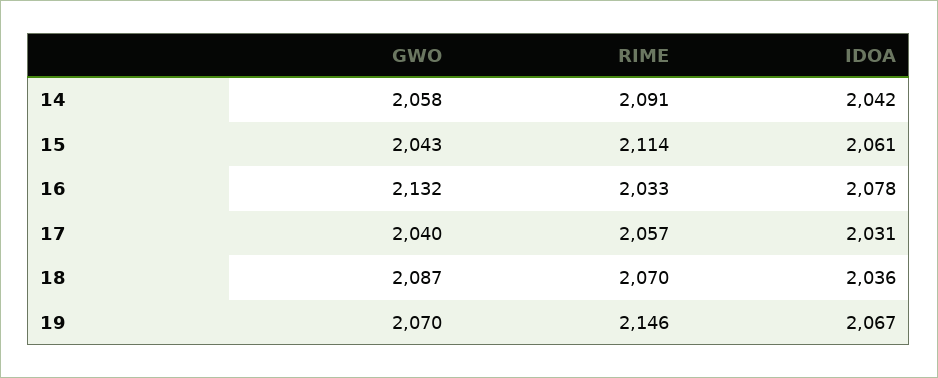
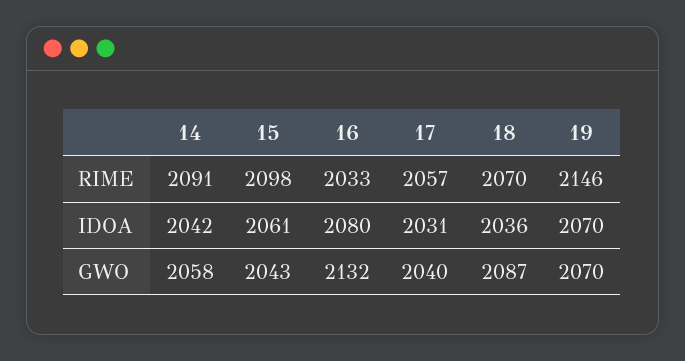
  {
    "GWO": {
      "14": 2058,
      "15": 2043,
      "16": 2132,
      "17": 2040,
      "18": 2087,
      "19": 2070
    },
    "RIME": {
      "14": 2091,
-     "15": 2114,
+     "15": 2098,
      "16": 2033,
      "17": 2057,
      "18": 2070,
      "19": 2146
    },
    "IDOA": {
      "14": 2042,
      "15": 2061,
-     "16": 2078,
+     "16": 2080,
      "17": 2031,
      "18": 2036,
-     "19": 2067
+     "19": 2070
    }
  }

